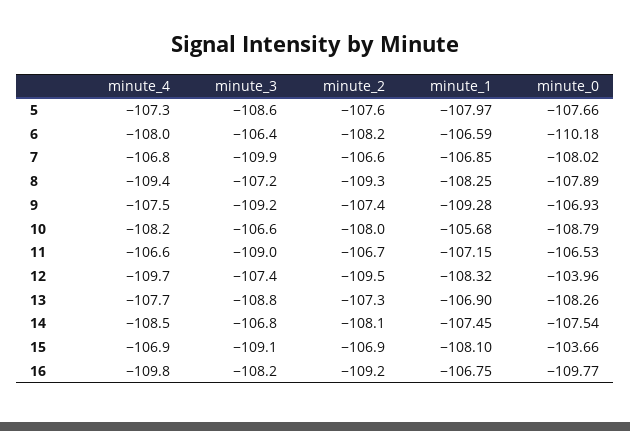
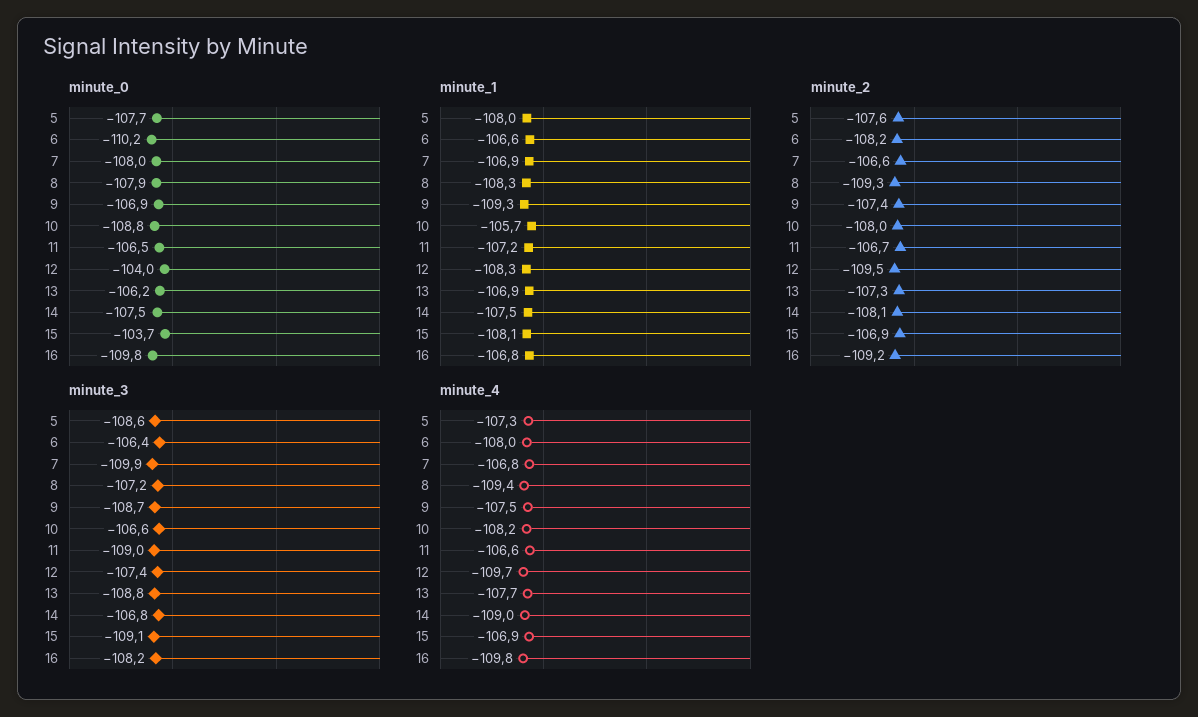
  {
    "minute_4": {
      "5": -107.3,
      "6": -108,
      "7": -106.8,
      "8": -109.4,
      "9": -107.5,
      "10": -108.2,
      "11": -106.6,
      "12": -109.7,
      "13": -107.7,
-     "14": -108.5,
+     "14": -109,
      "15": -106.9,
      "16": -109.8
    },
    "minute_3": {
      "5": -108.6,
      "6": -106.4,
      "7": -109.9,
      "8": -107.2,
-     "9": -109.2,
+     "9": -108.7,
      "10": -106.6,
      "11": -109,
      "12": -107.4,
      "13": -108.8,
      "14": -106.8,
      "15": -109.1,
      "16": -108.2
    },
    "minute_2": {
      "5": -107.6,
      "6": -108.2,
      "7": -106.6,
      "8": -109.3,
      "9": -107.4,
      "10": -108,
      "11": -106.7,
      "12": -109.5,
      "13": -107.3,
      "14": -108.1,
      "15": -106.9,
      "16": -109.2
    },
    "minute_1": {
      "5": -107.97,
      "6": -106.59,
      "7": -106.85,
      "8": -108.25,
      "9": -109.28,
      "10": -105.68,
      "11": -107.15,
      "12": -108.32,
      "13": -106.9,
      "14": -107.45,
      "15": -108.1,
      "16": -106.75
    },
    "minute_0": {
      "5": -107.66,
      "6": -110.18,
      "7": -108.02,
      "8": -107.89,
      "9": -106.93,
      "10": -108.79,
      "11": -106.53,
      "12": -103.96,
-     "13": -108.26,
+     "13": -106.2,
      "14": -107.54,
      "15": -103.66,
      "16": -109.77
    }
  }

